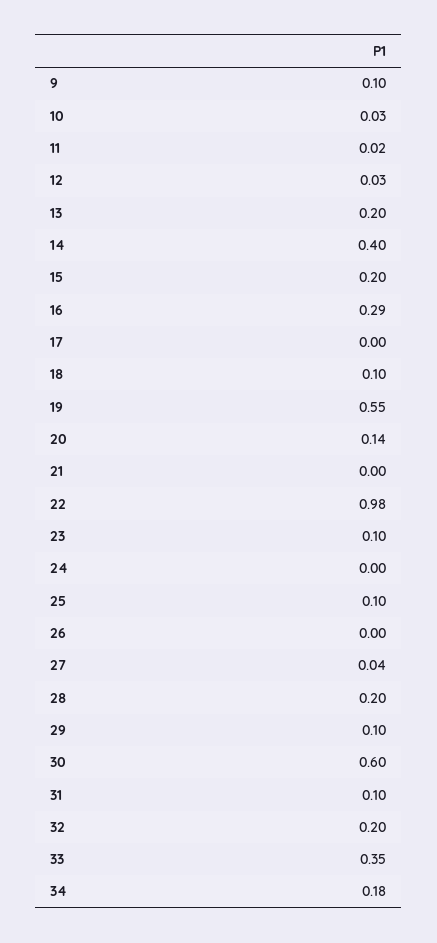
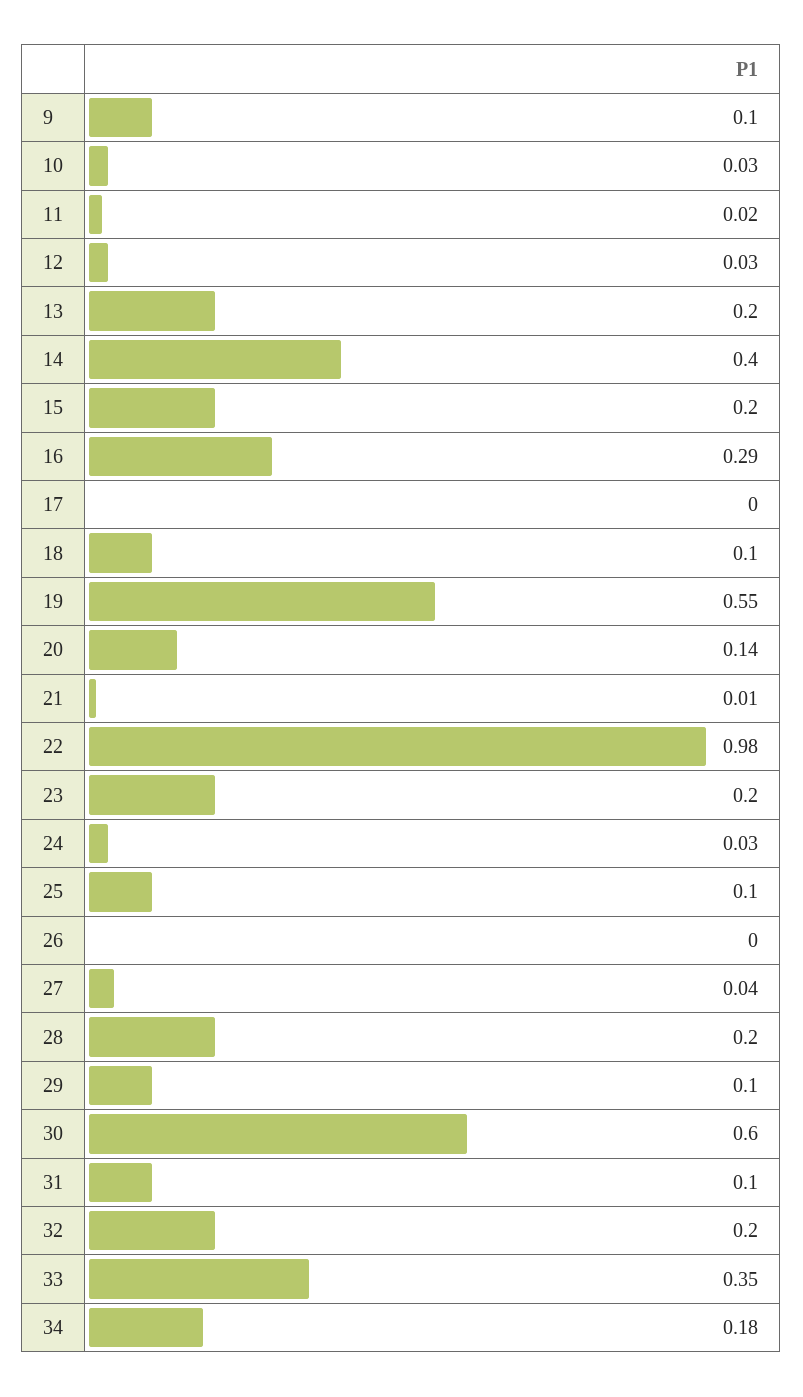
  {
    "9": 0.1,
    "10": 0.03,
    "11": 0.02,
    "12": 0.03,
    "13": 0.2,
    "14": 0.4,
    "15": 0.2,
    "16": 0.29,
    "17": 0,
    "18": 0.1,
    "19": 0.55,
    "20": 0.14,
-   "21": 0,
+   "21": 0.01,
    "22": 0.98,
-   "23": 0.1,
+   "23": 0.2,
-   "24": 0,
+   "24": 0.03,
    "25": 0.1,
    "26": 0,
    "27": 0.04,
    "28": 0.2,
    "29": 0.1,
    "30": 0.6,
    "31": 0.1,
    "32": 0.2,
    "33": 0.35,
    "34": 0.18
  }

